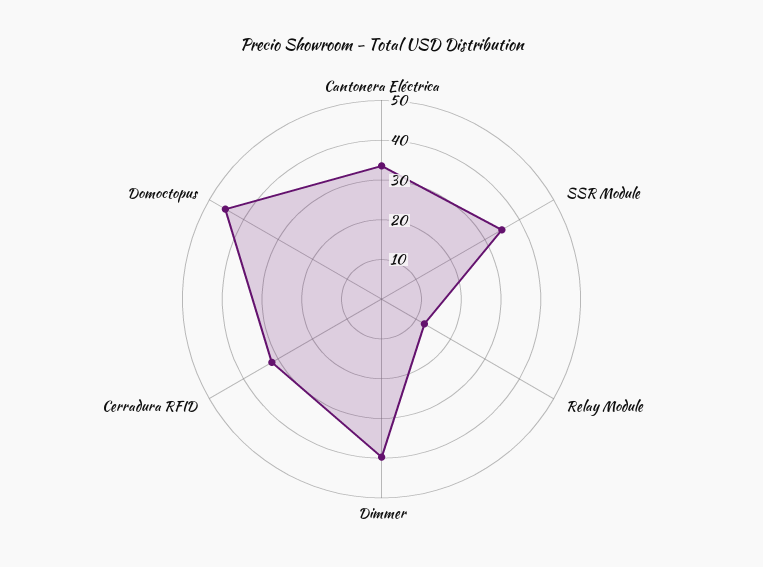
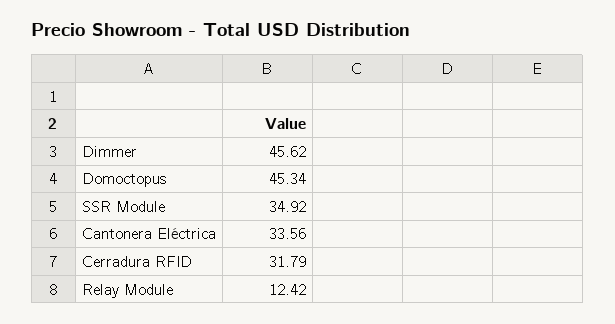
  {
    "Cantonera Eléctrica": 33.56,
    "SSR Module": 34.92,
    "Relay Module": 12.42,
-   "Dimmer": 40,
+   "Dimmer": 45.62,
    "Cerradura RFID": 31.79,
    "Domoctopus": 45.34
  }

